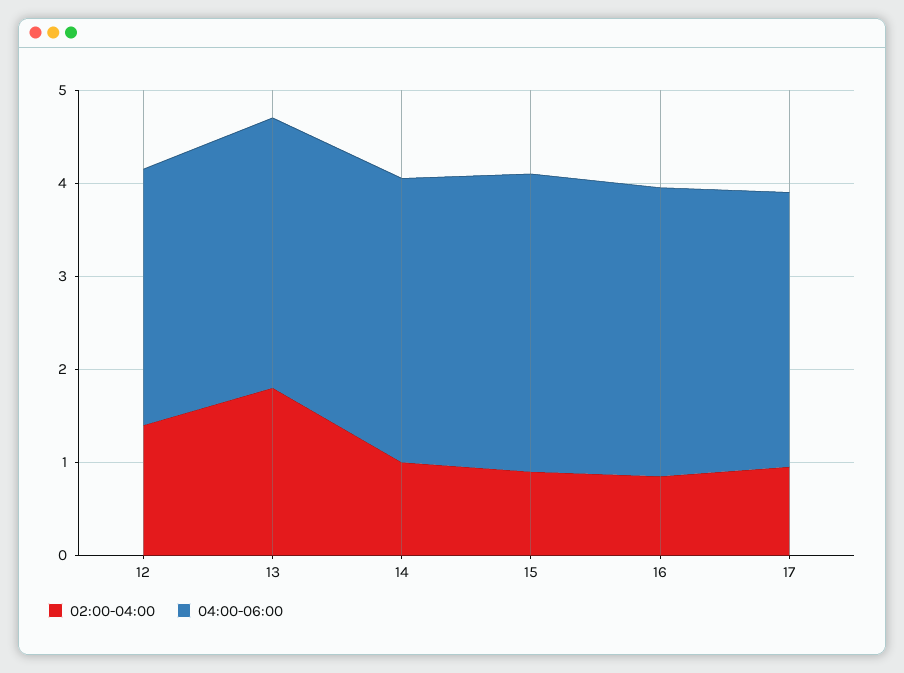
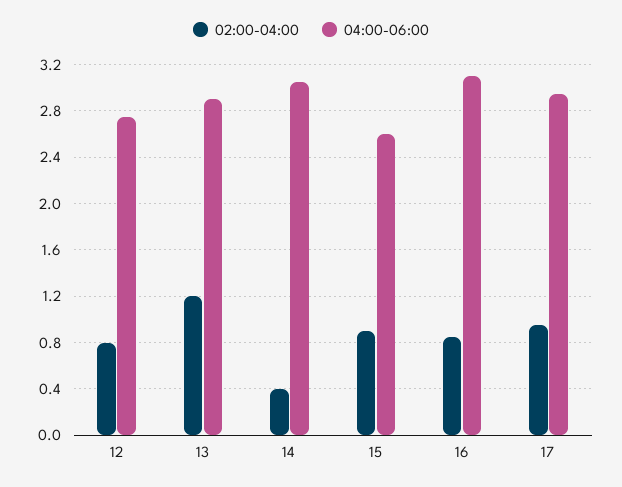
  {
    "02:00-04:00": {
-     "12": 1.4,
+     "12": 0.8,
-     "13": 1.8,
+     "13": 1.2,
-     "14": 1,
+     "14": 0.4,
      "15": 0.9,
      "16": 0.9,
      "17": 1
    },
    "04:00-06:00": {
      "12": 2.8,
      "13": 2.9,
      "14": 3.1,
-     "15": 3.2,
+     "15": 2.6,
      "16": 3.1,
      "17": 3
    }
  }

